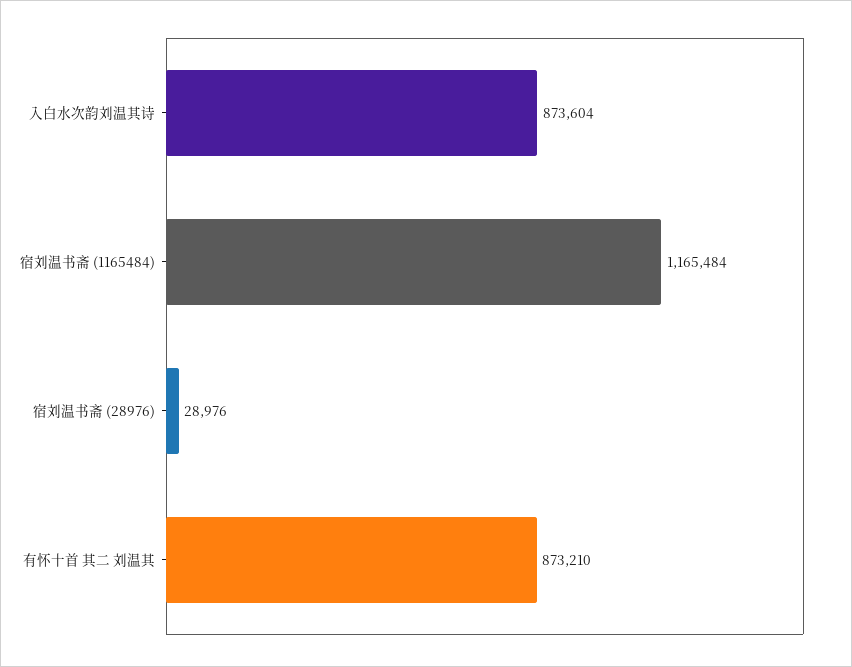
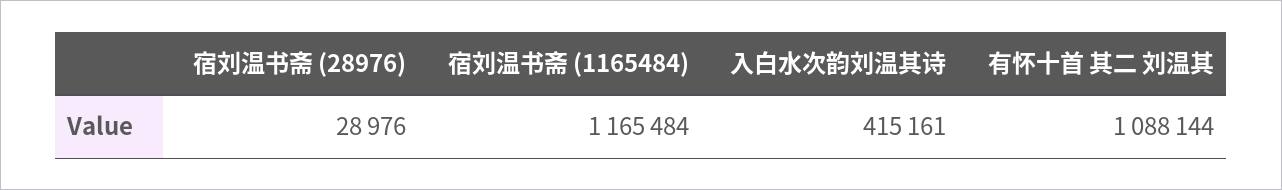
  {
-   "入白水次韵刘温其诗": 873604,
+   "入白水次韵刘温其诗": 415161,
    "宿刘温书斋 (1165484)": 1165484,
    "宿刘温书斋 (28976)": 28976,
-   "有怀十首 其二 刘温其": 873210
+   "有怀十首 其二 刘温其": 1088144
  }

